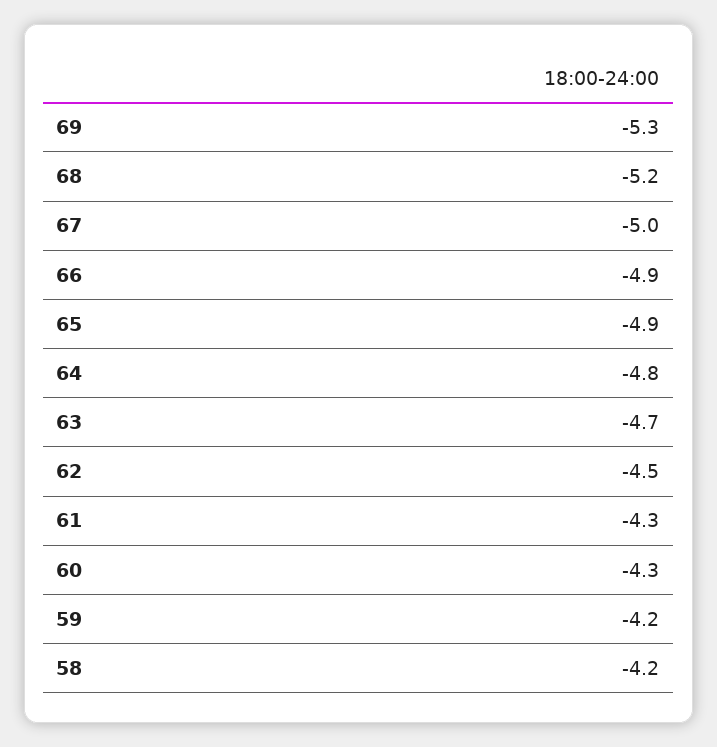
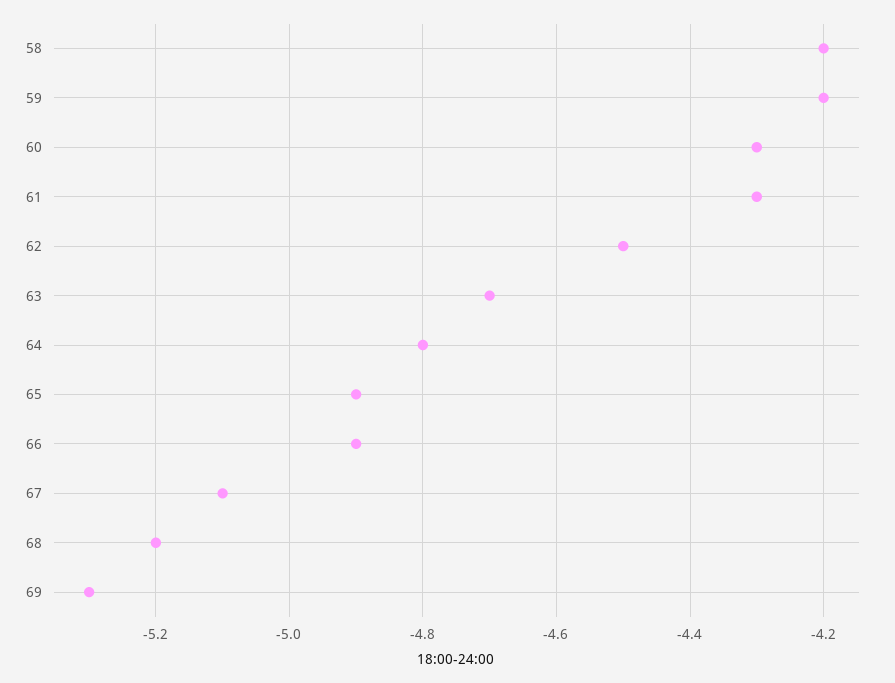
  {
    "69": -5.3,
    "68": -5.2,
-   "67": -5,
+   "67": -5.1,
    "66": -4.9,
    "65": -4.9,
    "64": -4.8,
    "63": -4.7,
    "62": -4.5,
    "61": -4.3,
    "60": -4.3,
    "59": -4.2,
    "58": -4.2
  }

